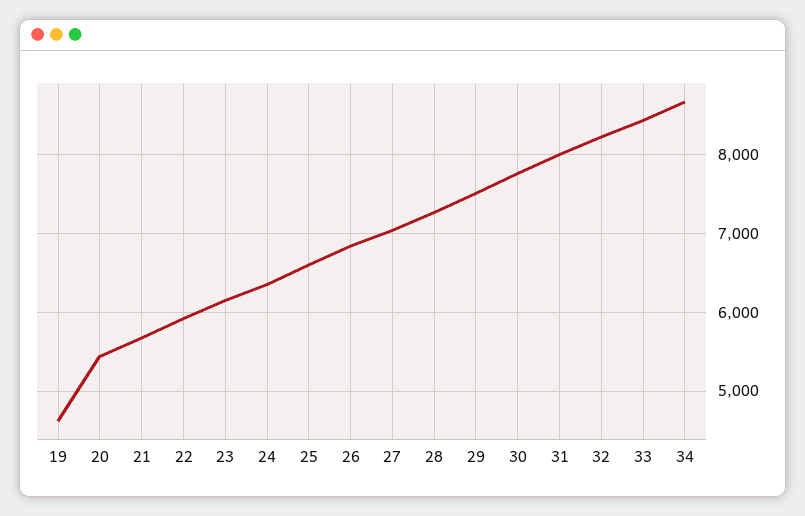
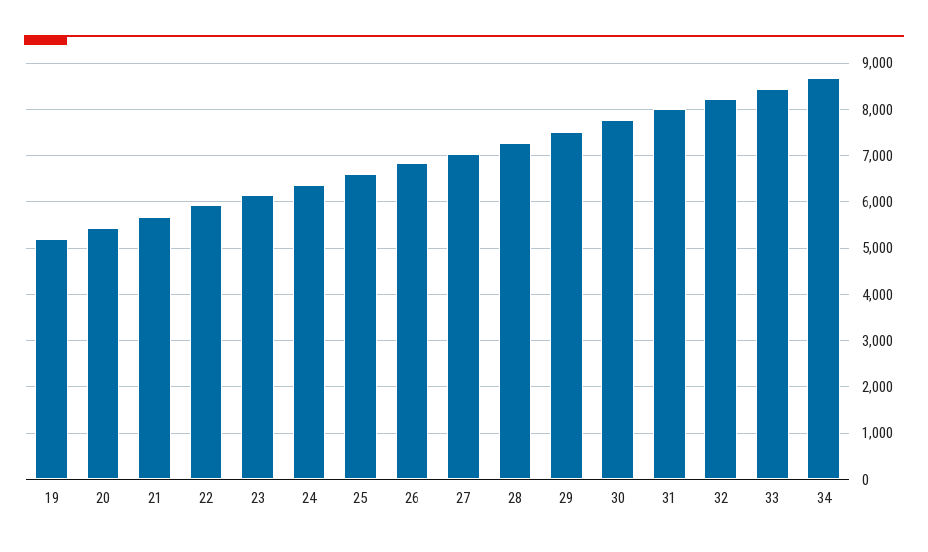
  {
-   "19": 4600,
+   "19": 5200,
    "20": 5400,
    "21": 5700,
    "22": 5900,
    "23": 6200,
    "24": 6400,
    "25": 6600,
    "26": 6800,
    "27": 7000,
    "28": 7300,
    "29": 7500,
    "30": 7800,
    "31": 8000,
    "32": 8200,
    "33": 8400,
    "34": 8700
  }

